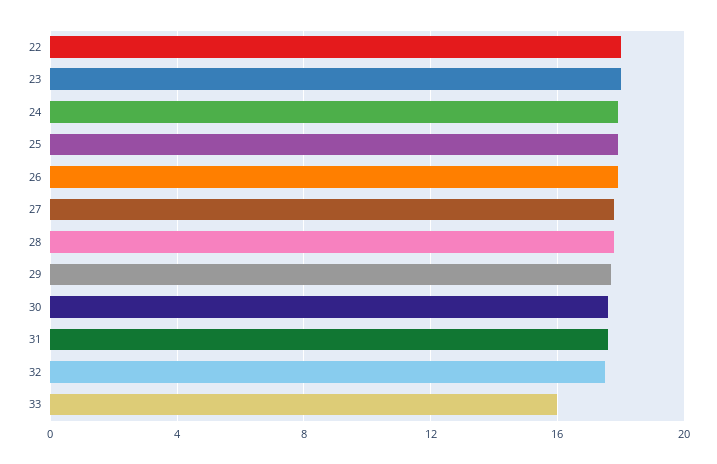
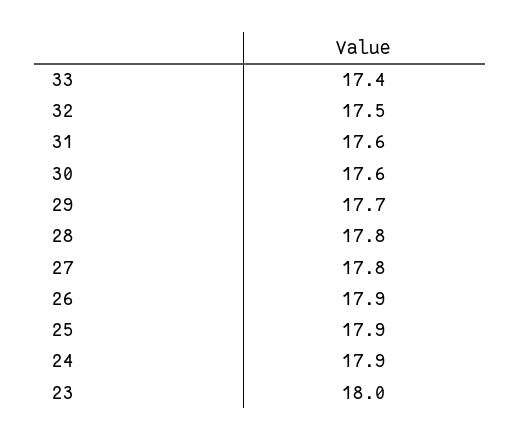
  {
-   "22": 18,
    "23": 18,
    "24": 17.9,
    "25": 17.9,
    "26": 17.9,
    "27": 17.8,
    "28": 17.8,
    "29": 17.7,
    "30": 17.6,
    "31": 17.6,
    "32": 17.5,
-   "33": 16
+   "33": 17.4
  }

